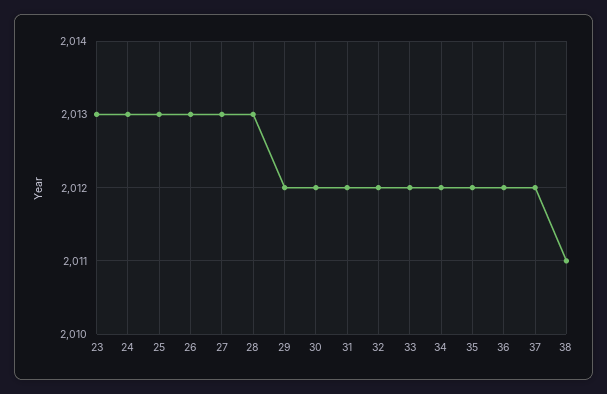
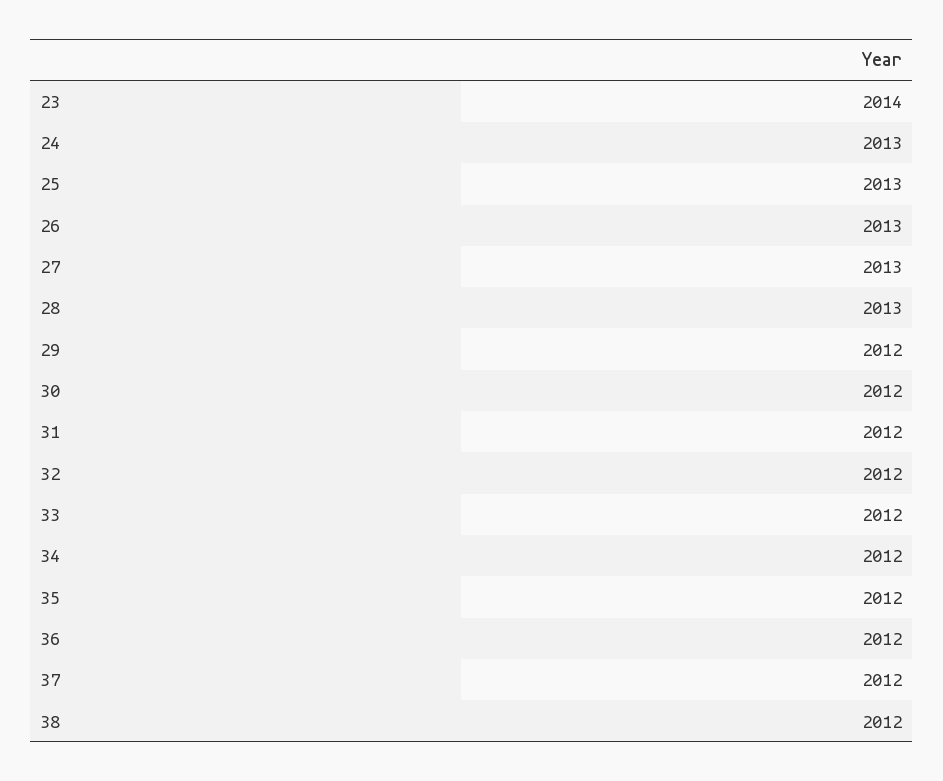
  {
-   "23": 2013,
+   "23": 2014,
    "24": 2013,
    "25": 2013,
    "26": 2013,
    "27": 2013,
    "28": 2013,
    "29": 2012,
    "30": 2012,
    "31": 2012,
    "32": 2012,
    "33": 2012,
    "34": 2012,
    "35": 2012,
    "36": 2012,
    "37": 2012,
-   "38": 2011
+   "38": 2012
  }

